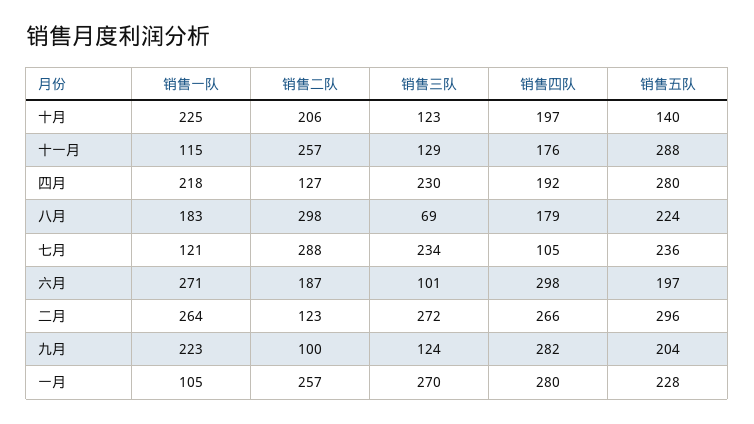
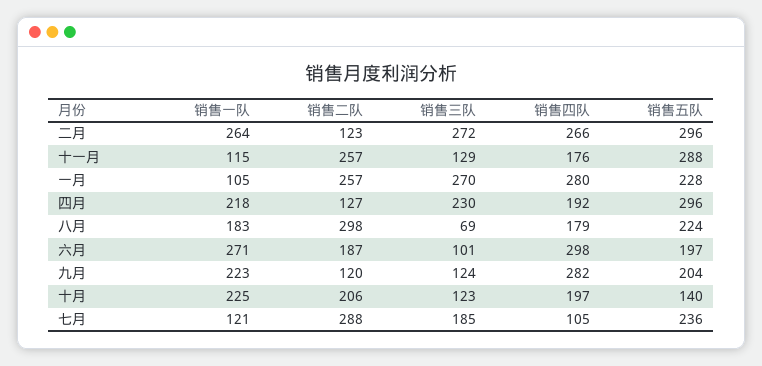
  {
    "销售一队": {
      "十月": 225,
      "十一月": 115,
      "四月": 218,
      "八月": 183,
      "七月": 121,
      "六月": 271,
      "二月": 264,
      "九月": 223,
      "一月": 105
    },
    "销售二队": {
      "十月": 206,
      "十一月": 257,
      "四月": 127,
      "八月": 298,
      "七月": 288,
      "六月": 187,
      "二月": 123,
-     "九月": 100,
+     "九月": 120,
      "一月": 257
    },
    "销售三队": {
      "十月": 123,
      "十一月": 129,
      "四月": 230,
      "八月": 69,
-     "七月": 234,
+     "七月": 185,
      "六月": 101,
      "二月": 272,
      "九月": 124,
      "一月": 270
    },
    "销售四队": {
      "十月": 197,
      "十一月": 176,
      "四月": 192,
      "八月": 179,
      "七月": 105,
      "六月": 298,
      "二月": 266,
      "九月": 282,
      "一月": 280
    },
    "销售五队": {
      "十月": 140,
      "十一月": 288,
-     "四月": 280,
+     "四月": 296,
      "八月": 224,
      "七月": 236,
      "六月": 197,
      "二月": 296,
      "九月": 204,
      "一月": 228
    }
  }

